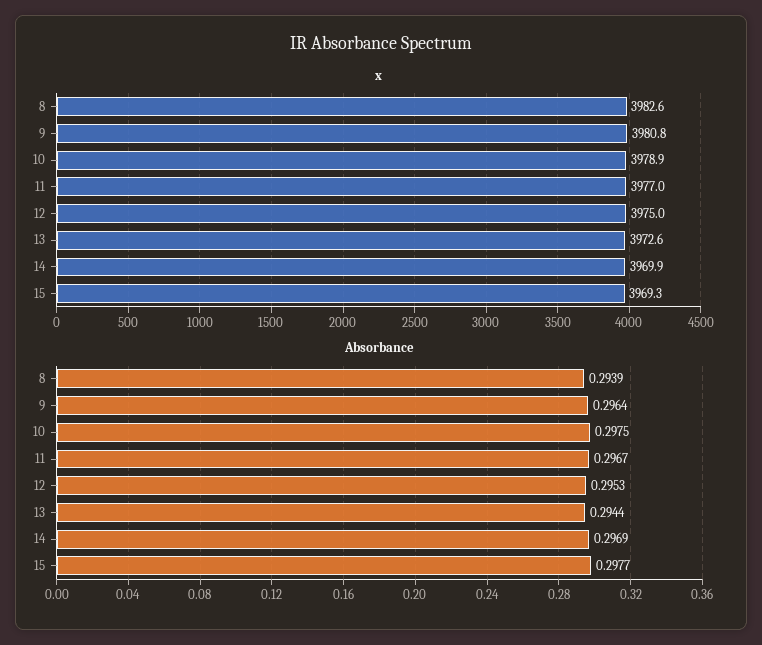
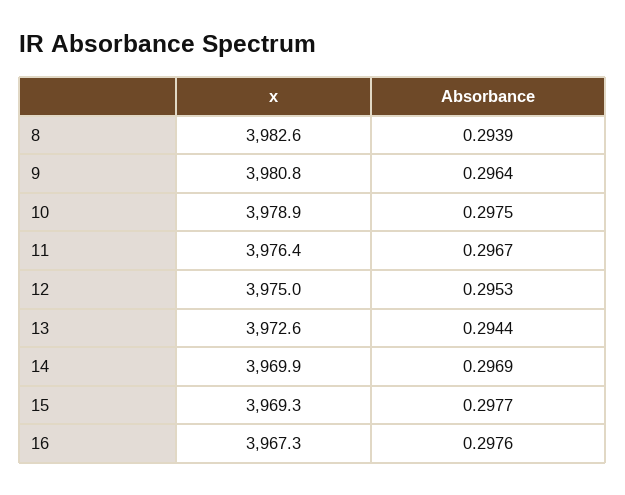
  {
    "x": {
      "8": 3982.6,
      "9": 3980.8,
      "10": 3978.9,
-     "11": 3977,
+     "11": 3976.4,
      "12": 3975,
      "13": 3972.6,
      "14": 3969.9,
-     "15": 3969.3
+     "15": 3969.3,
+     "16": 3967.3
    },
    "Absorbance": {
      "8": 0.2939,
      "9": 0.2964,
      "10": 0.2975,
      "11": 0.2967,
      "12": 0.2953,
      "13": 0.2944,
      "14": 0.2969,
-     "15": 0.2977
+     "15": 0.2977,
+     "16": 0.2976
    }
  }

